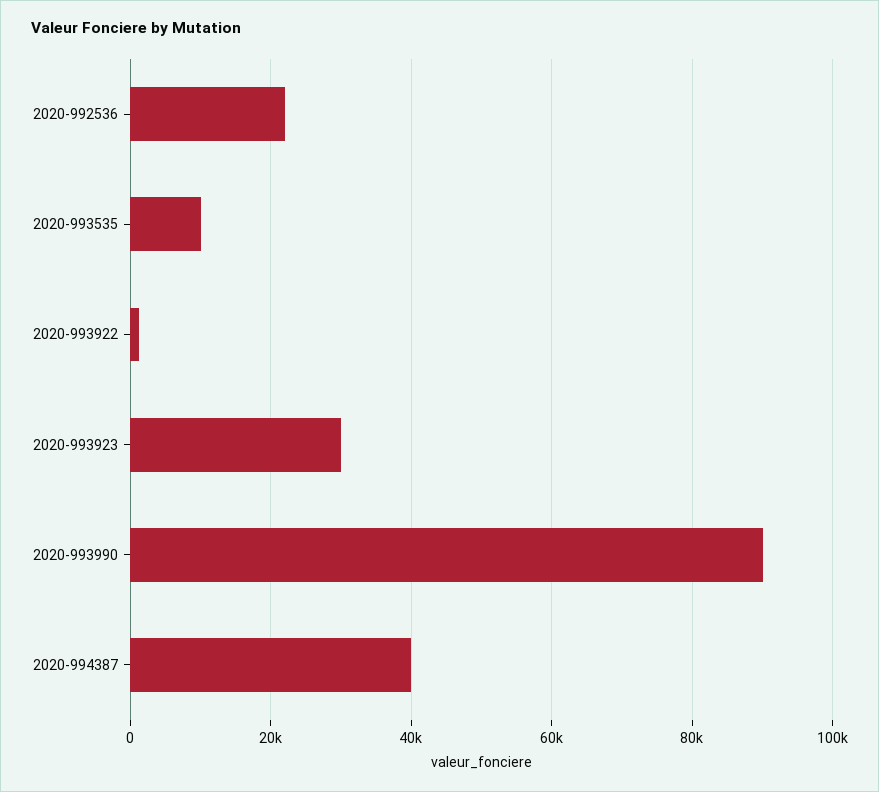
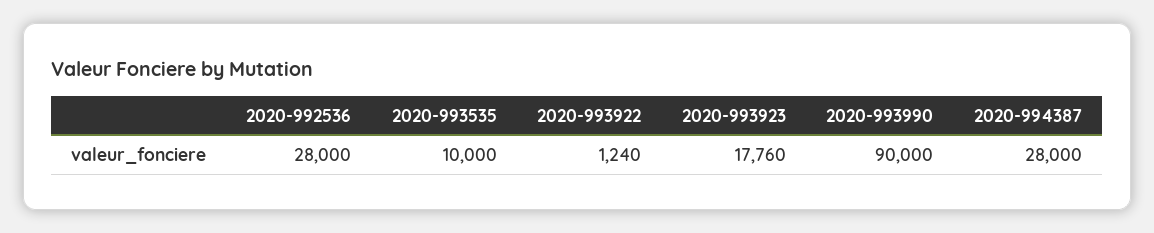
  {
-   "2020-992536": 22000,
+   "2020-992536": 28000,
    "2020-993535": 10000,
    "2020-993922": 1240,
-   "2020-993923": 30000,
+   "2020-993923": 17760,
    "2020-993990": 90000,
-   "2020-994387": 40000
+   "2020-994387": 28000
  }

